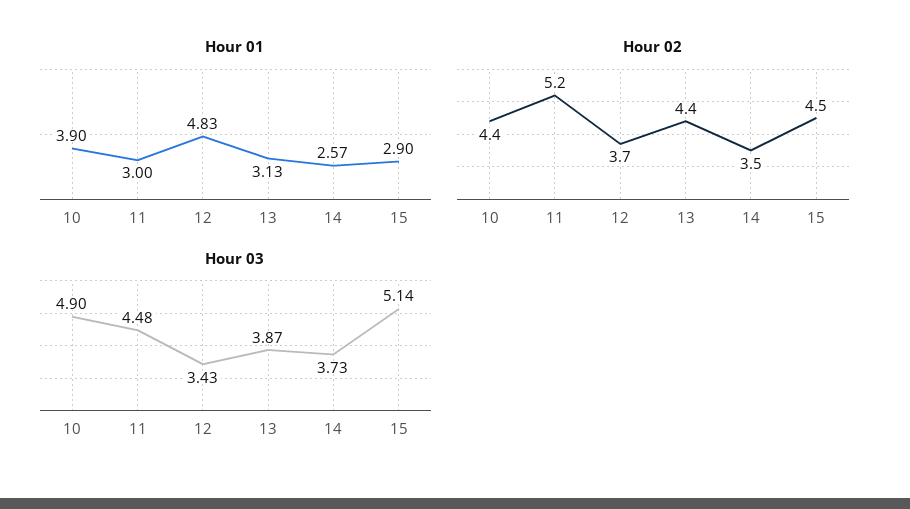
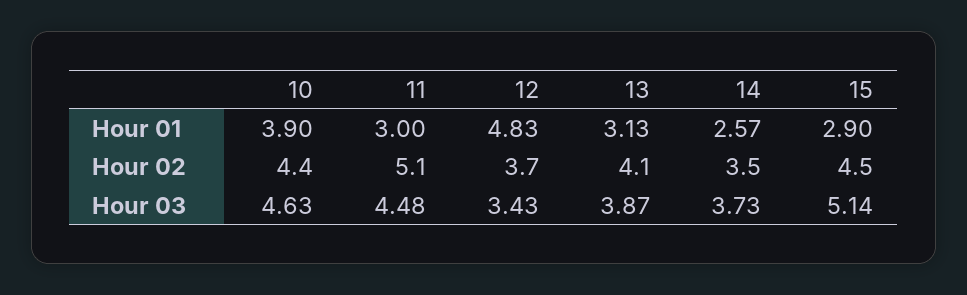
  {
    "Hour 01": {
      "10": 3.9,
      "11": 3,
      "12": 4.83,
      "13": 3.13,
      "14": 2.57,
      "15": 2.9
    },
    "Hour 02": {
      "10": 4.4,
-     "11": 5.2,
+     "11": 5.1,
      "12": 3.7,
-     "13": 4.4,
+     "13": 4.1,
      "14": 3.5,
      "15": 4.5
    },
    "Hour 03": {
-     "10": 4.9,
+     "10": 4.63,
      "11": 4.48,
      "12": 3.43,
      "13": 3.87,
      "14": 3.73,
      "15": 5.14
    }
  }

